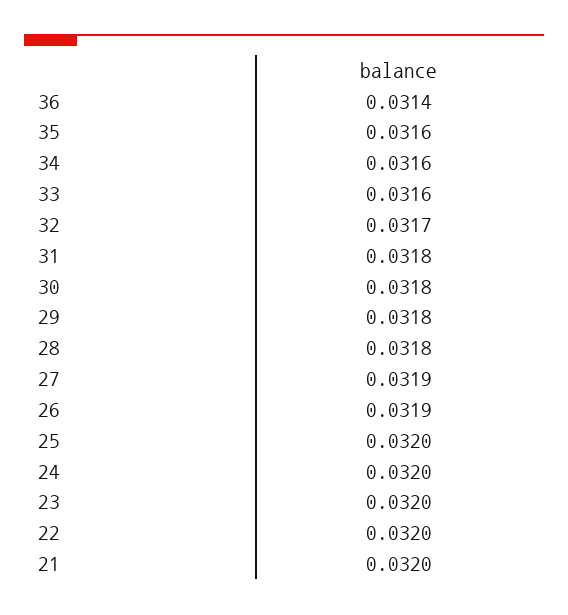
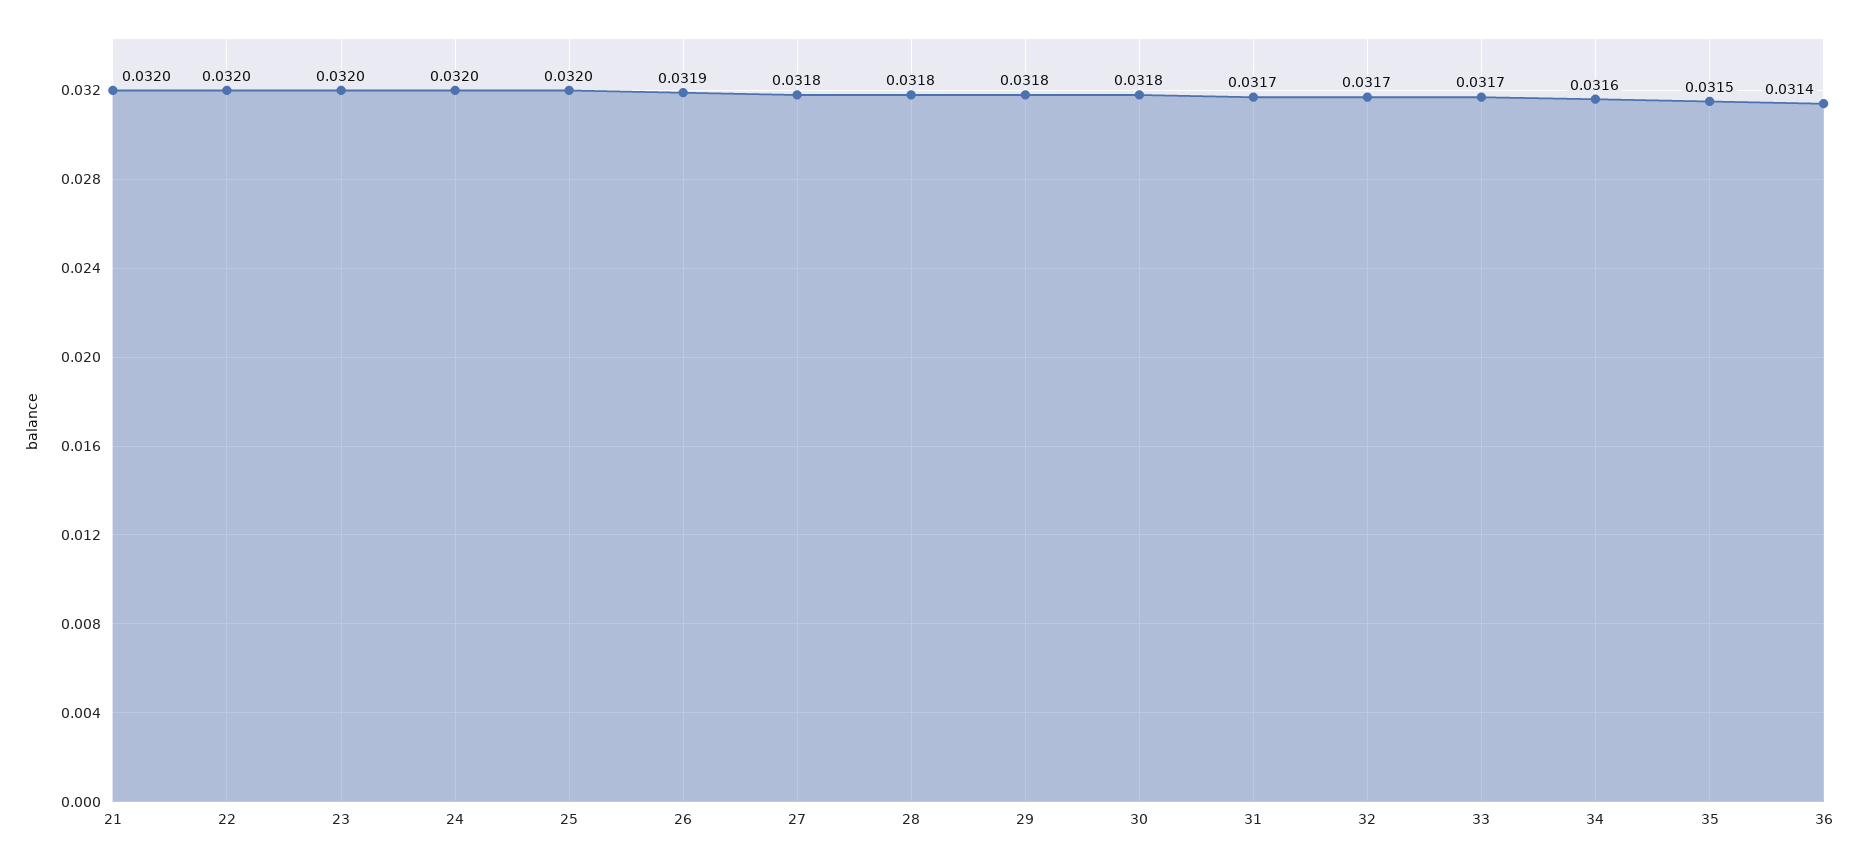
  {
    "36": 0.0314,
-   "35": 0.0316,
+   "35": 0.0315,
    "34": 0.0316,
-   "33": 0.0316,
+   "33": 0.0317,
    "32": 0.0317,
-   "31": 0.0318,
+   "31": 0.0317,
    "30": 0.0318,
    "29": 0.0318,
    "28": 0.0318,
-   "27": 0.0319,
+   "27": 0.0318,
    "26": 0.0319,
    "25": 0.032,
    "24": 0.032,
    "23": 0.032,
    "22": 0.032,
    "21": 0.032
  }

